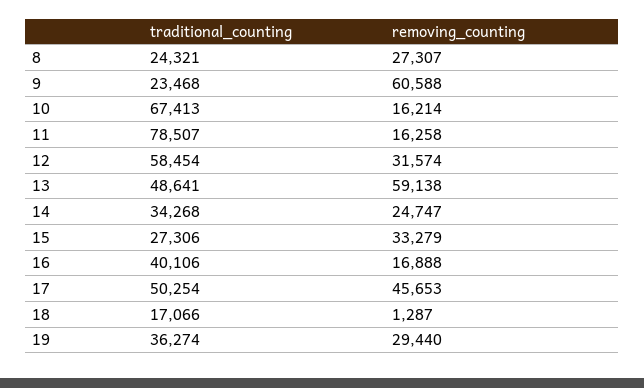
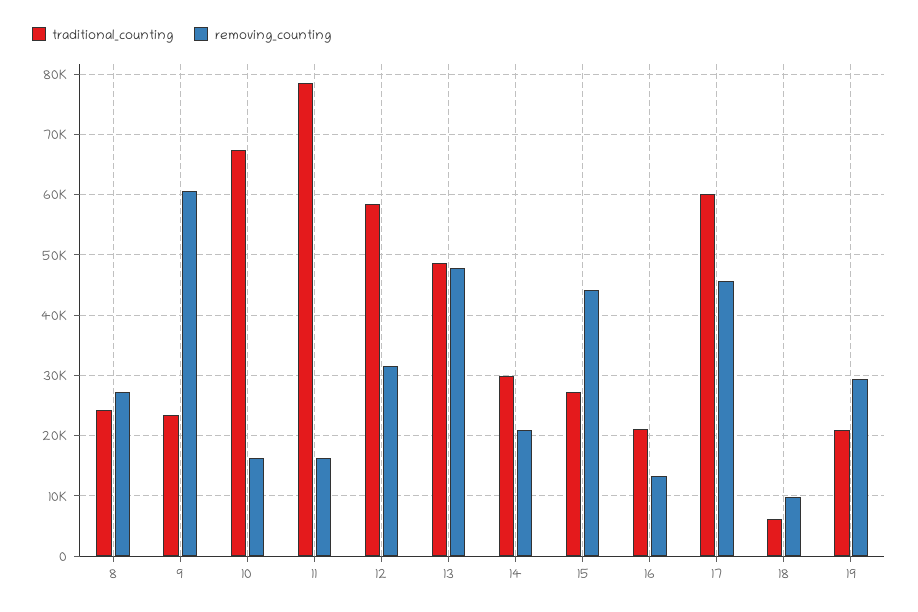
  {
    "traditional_counting": {
      "8": 24321,
      "9": 23468,
      "10": 67413,
      "11": 78507,
      "12": 58454,
      "13": 48641,
-     "14": 34268,
+     "14": 30000,
      "15": 27306,
-     "16": 40106,
+     "16": 21000,
-     "17": 50254,
+     "17": 60000,
-     "18": 17066,
+     "18": 6000,
-     "19": 36274
+     "19": 21000
    },
    "removing_counting": {
      "8": 27307,
      "9": 60588,
      "10": 16214,
      "11": 16258,
      "12": 31574,
-     "13": 59138,
+     "13": 48000,
-     "14": 24747,
+     "14": 21000,
-     "15": 33279,
+     "15": 44000,
-     "16": 16888,
+     "16": 13000,
      "17": 45653,
-     "18": 1287,
+     "18": 10000,
      "19": 29440
    }
  }

